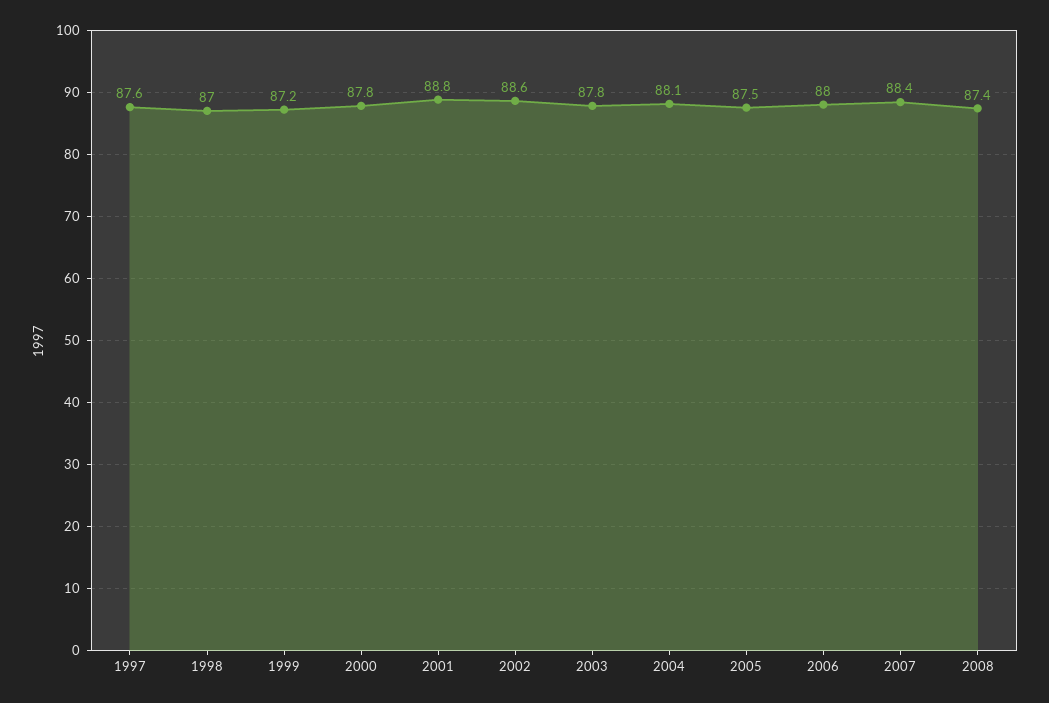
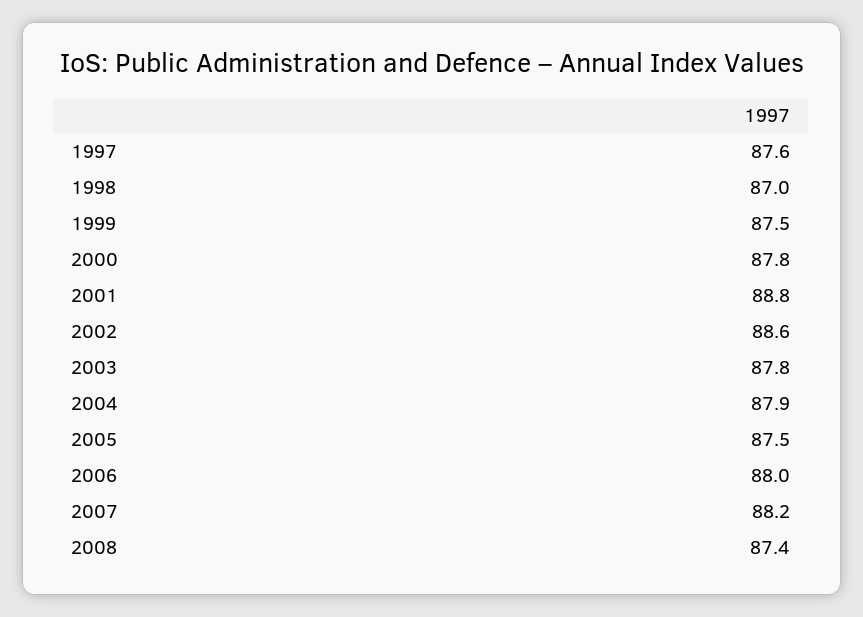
  {
    "1997": 87.6,
    "1998": 87,
-   "1999": 87.2,
+   "1999": 87.5,
    "2000": 87.8,
    "2001": 88.8,
    "2002": 88.6,
    "2003": 87.8,
-   "2004": 88.1,
+   "2004": 87.9,
    "2005": 87.5,
    "2006": 88,
-   "2007": 88.4,
+   "2007": 88.2,
    "2008": 87.4
  }

